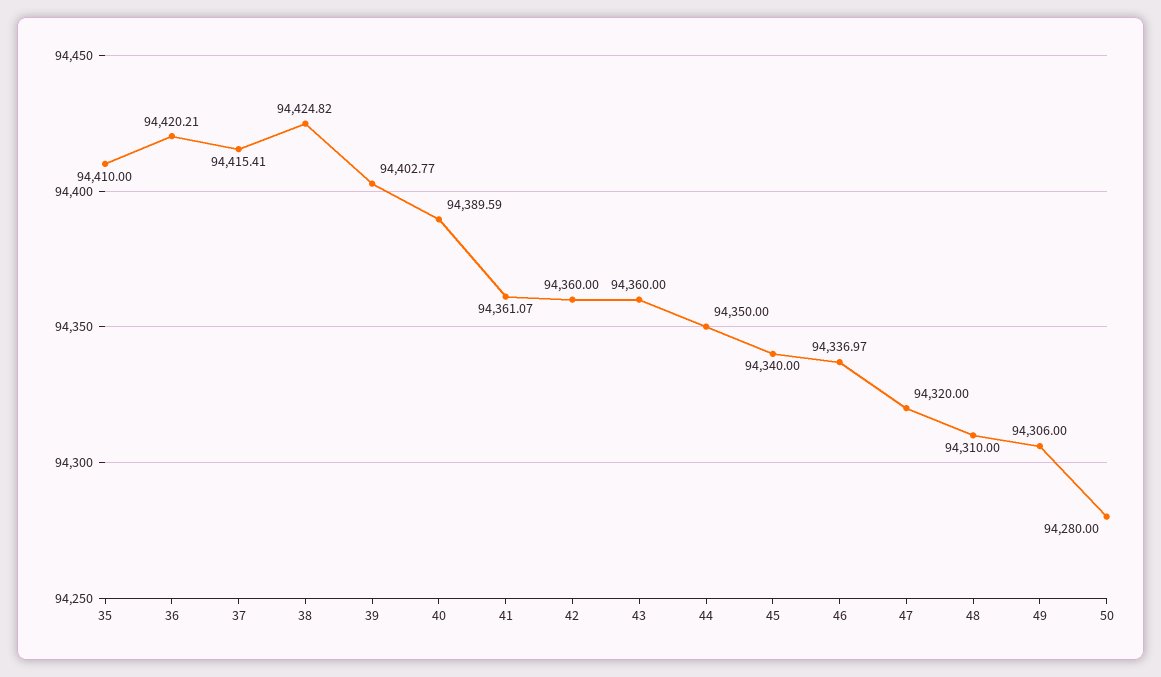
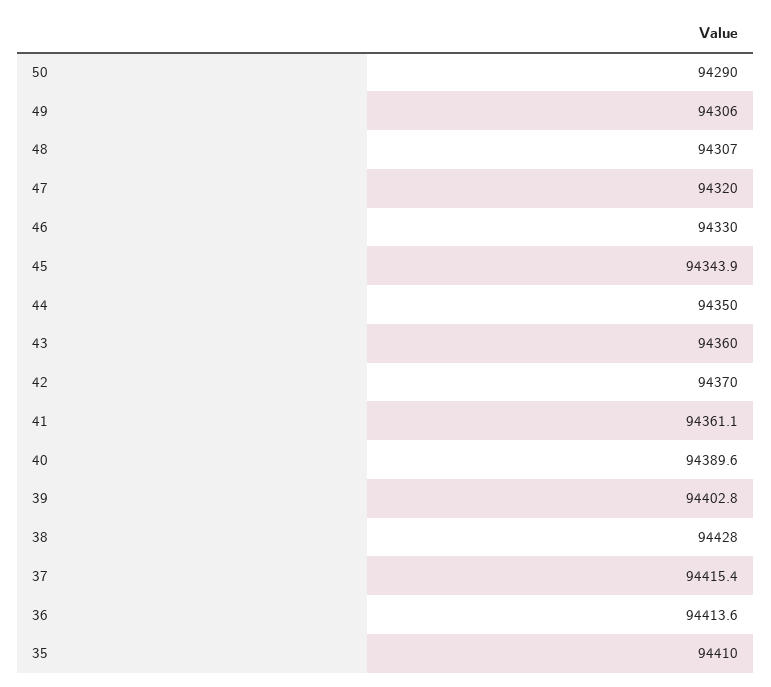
  {
    "35": 94410,
-   "36": 94420.21,
+   "36": 94413.6,
    "37": 94415.41,
-   "38": 94424.82,
+   "38": 94428,
    "39": 94402.77,
    "40": 94389.59,
    "41": 94361.07,
-   "42": 94360,
+   "42": 94370,
    "43": 94360,
    "44": 94350,
-   "45": 94340,
+   "45": 94343.9,
-   "46": 94336.97,
+   "46": 94330,
    "47": 94320,
-   "48": 94310,
+   "48": 94307,
    "49": 94306,
-   "50": 94280
+   "50": 94290
  }

